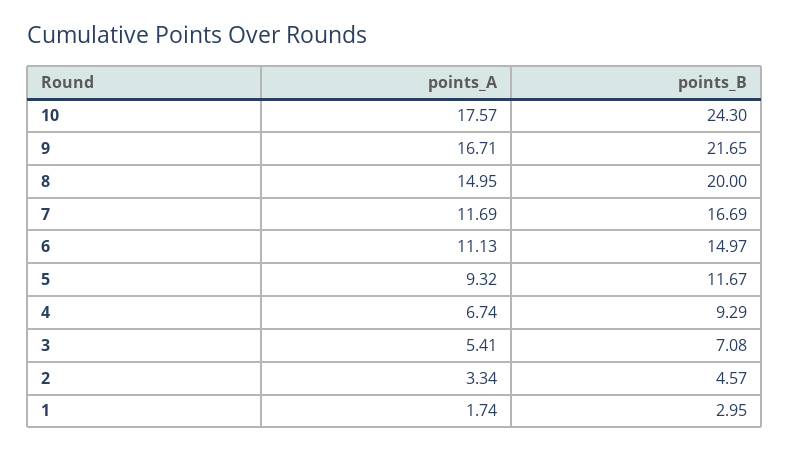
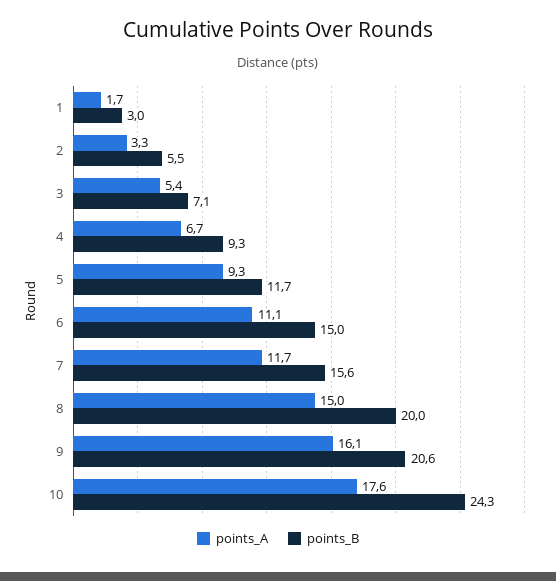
  {
    "points_A": {
      "10": 17.57,
-     "9": 16.71,
+     "9": 16.1,
      "8": 14.95,
      "7": 11.69,
      "6": 11.13,
      "5": 9.32,
      "4": 6.74,
      "3": 5.41,
      "2": 3.34,
      "1": 1.74
    },
    "points_B": {
      "10": 24.3,
-     "9": 21.65,
+     "9": 20.6,
      "8": 20,
-     "7": 16.69,
+     "7": 15.6,
      "6": 14.97,
      "5": 11.67,
      "4": 9.29,
      "3": 7.08,
-     "2": 4.57,
+     "2": 5.5,
      "1": 2.95
    }
  }

